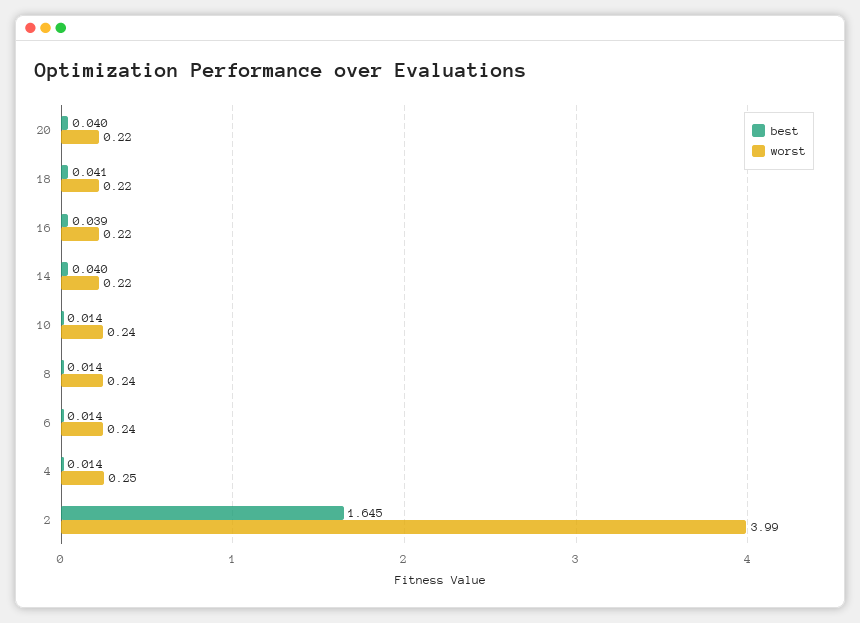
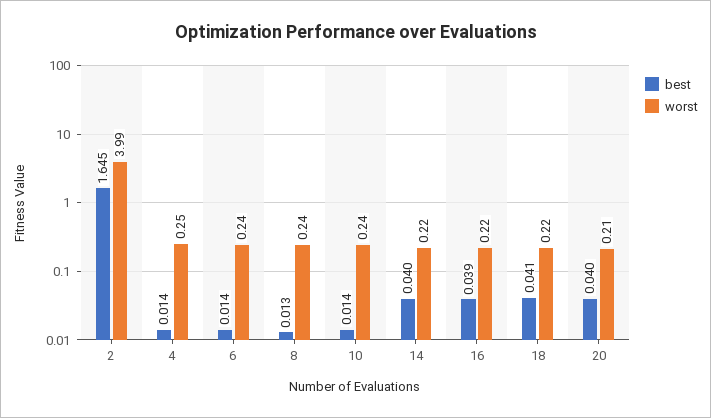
  {
    "best": {
      "20": 0.04,
      "18": 0.041,
      "16": 0.039,
      "14": 0.04,
      "10": 0.014,
-     "8": 0.014,
+     "8": 0.013,
      "6": 0.014,
      "4": 0.014,
      "2": 1.645
    },
    "worst": {
-     "20": 0.22,
+     "20": 0.21,
      "18": 0.22,
      "16": 0.22,
      "14": 0.22,
      "10": 0.24,
      "8": 0.24,
      "6": 0.24,
      "4": 0.25,
      "2": 3.99
    }
  }

